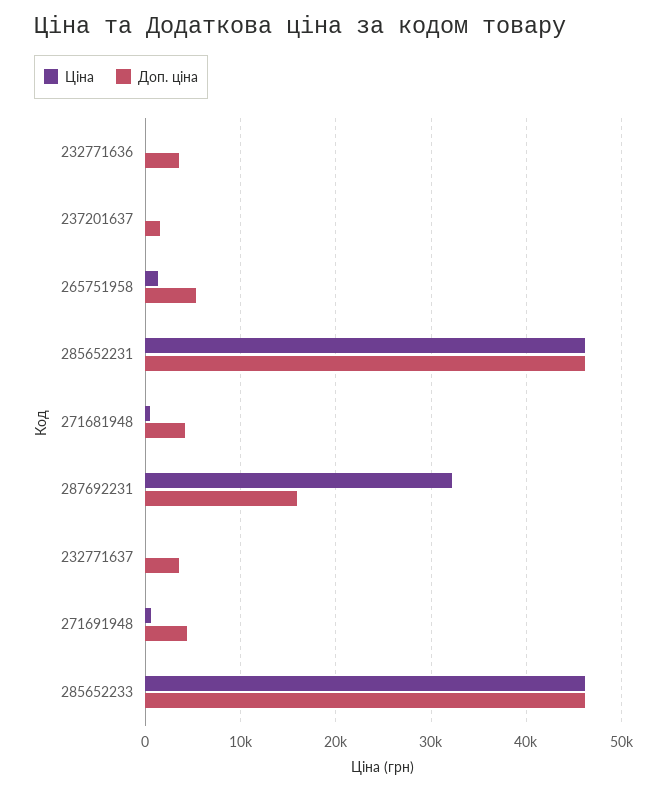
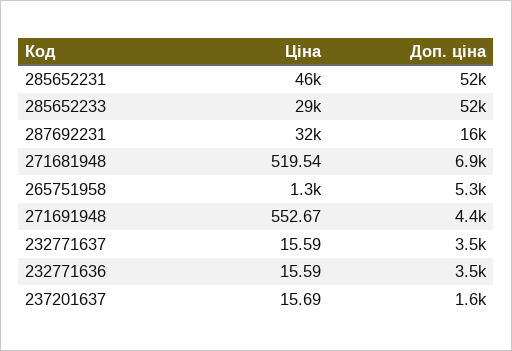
  {
    "Ціна": {
      "232771636": 15.59,
      "237201637": 15.69,
      "265751958": 1300,
      "285652231": 46000,
      "271681948": 519.54,
      "287692231": 32000,
      "232771637": 15.59,
      "271691948": 552.67,
-     "285652233": 46000
+     "285652233": 29000
    },
    "Доп. ціна": {
      "232771636": 3500,
      "237201637": 1600,
      "265751958": 5300,
-     "285652231": 46000,
+     "285652231": 52000,
-     "271681948": 4000,
+     "271681948": 6900,
      "287692231": 16000,
      "232771637": 3500,
      "271691948": 4400,
-     "285652233": 46000
+     "285652233": 52000
    }
  }

